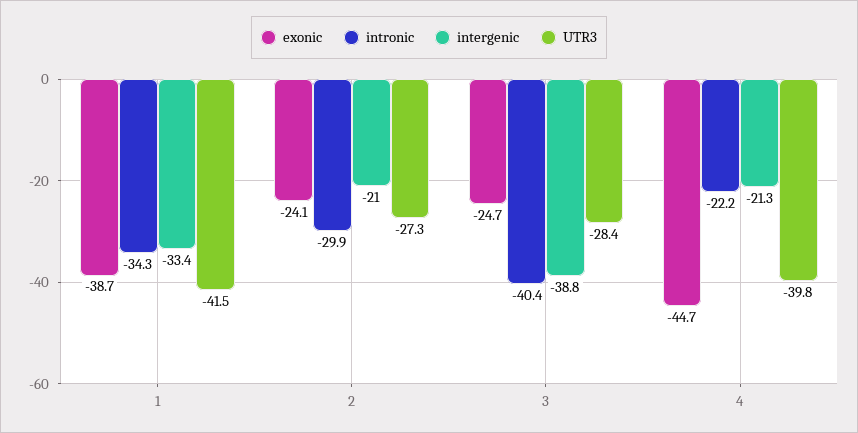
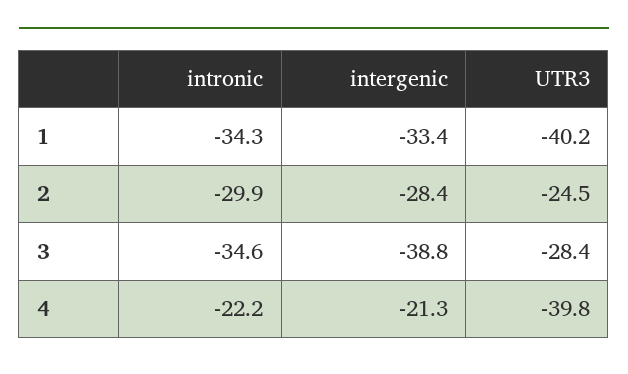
  {
-   "exonic": {
-     "1": -38.7,
-     "2": -24.1,
-     "3": -24.7,
-     "4": -44.7
-   },
    "intronic": {
      "1": -34.3,
      "2": -29.9,
-     "3": -40.4,
+     "3": -34.6,
      "4": -22.2
    },
    "intergenic": {
      "1": -33.4,
-     "2": -21,
+     "2": -28.4,
      "3": -38.8,
      "4": -21.3
    },
    "UTR3": {
-     "1": -41.5,
+     "1": -40.2,
-     "2": -27.3,
+     "2": -24.5,
      "3": -28.4,
      "4": -39.8
    }
  }

